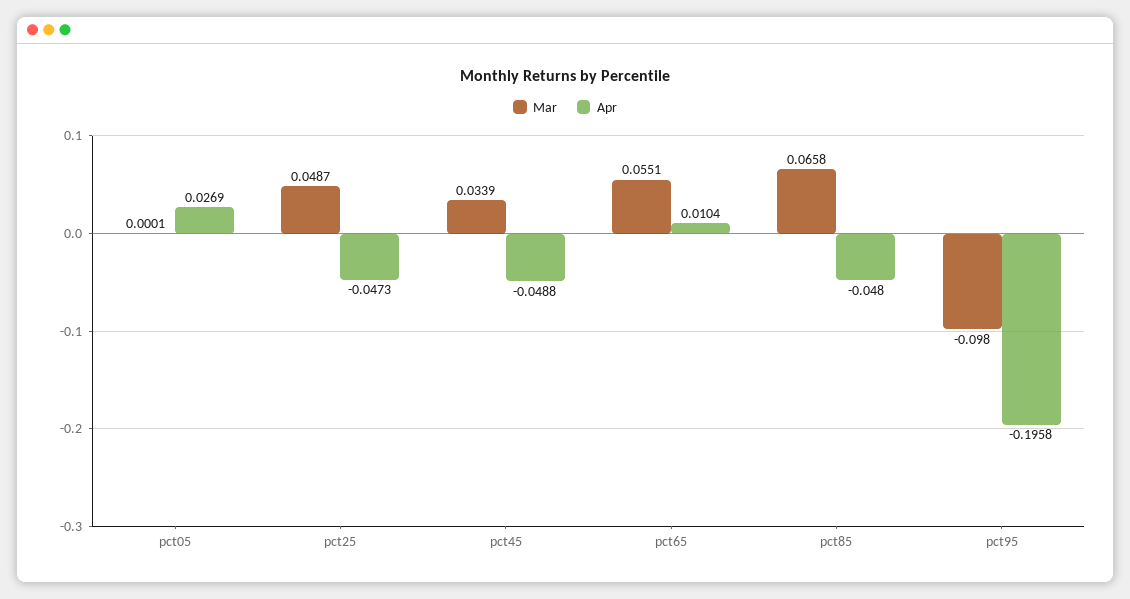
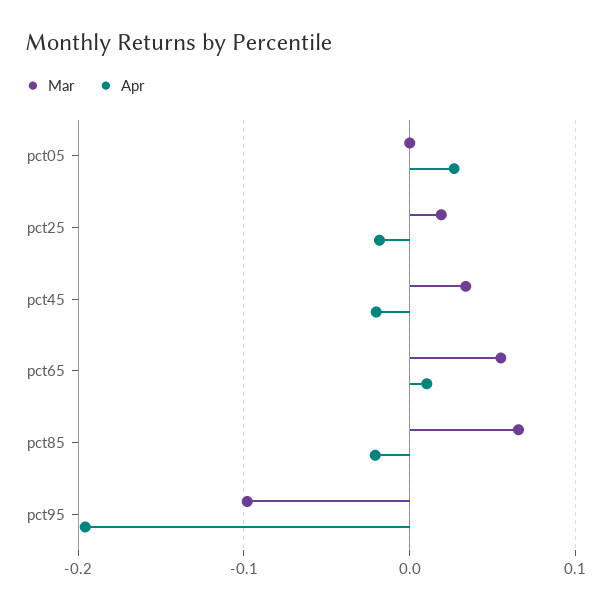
  {
    "Mar": {
      "pct05": 0.0001,
-     "pct25": 0.0487,
+     "pct25": 0.02,
      "pct45": 0.0339,
      "pct65": 0.0551,
      "pct85": 0.0658,
      "pct95": -0.098
    },
    "Apr": {
      "pct05": 0.0269,
-     "pct25": -0.0473,
+     "pct25": -0.02,
-     "pct45": -0.0488,
+     "pct45": -0.02,
      "pct65": 0.0104,
-     "pct85": -0.048,
+     "pct85": -0.02,
      "pct95": -0.1958
    }
  }

